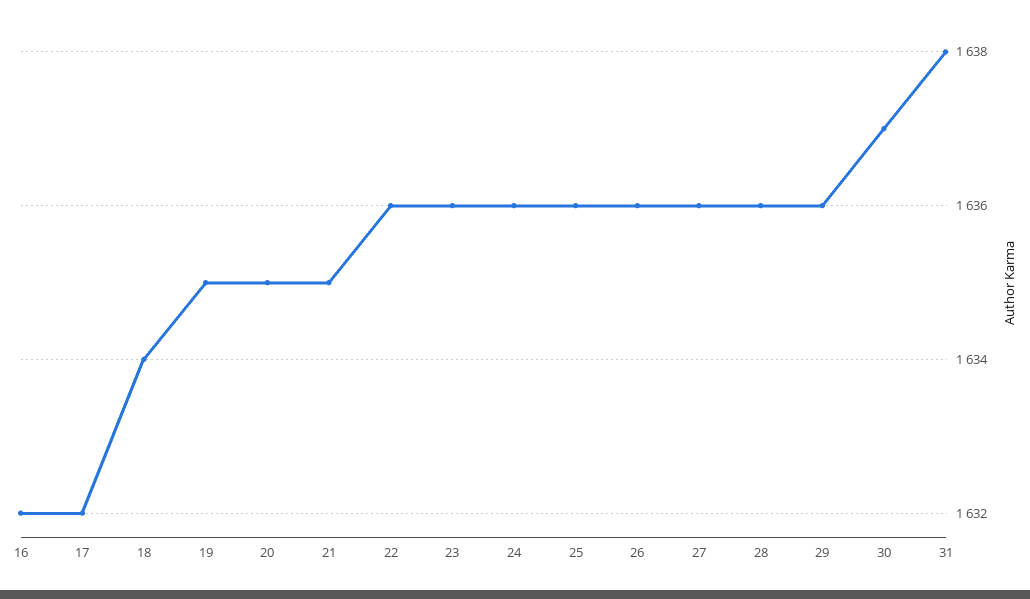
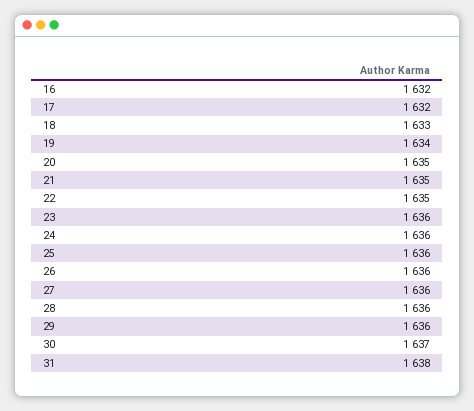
  {
    "16": 1632,
    "17": 1632,
-   "18": 1634,
+   "18": 1633,
-   "19": 1635,
+   "19": 1634,
    "20": 1635,
    "21": 1635,
-   "22": 1636,
+   "22": 1635,
    "23": 1636,
    "24": 1636,
    "25": 1636,
    "26": 1636,
    "27": 1636,
    "28": 1636,
    "29": 1636,
    "30": 1637,
    "31": 1638
  }

